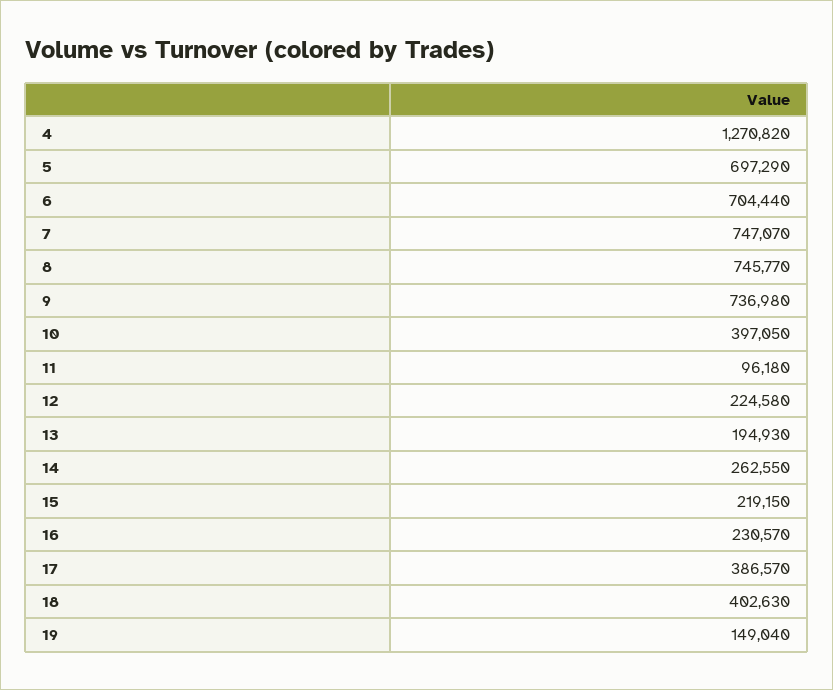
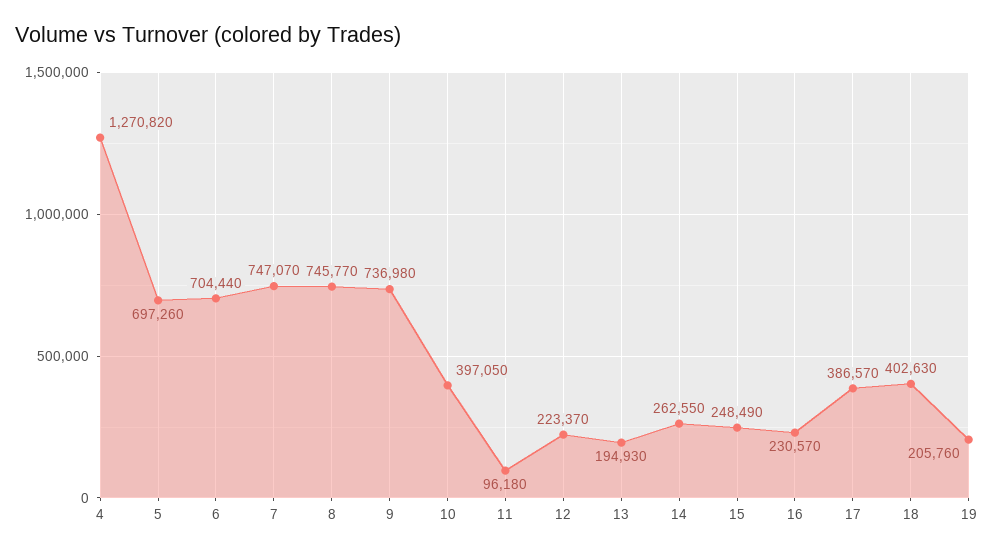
  {
    "4": 1270820,
-   "5": 697290,
+   "5": 697260,
    "6": 704440,
    "7": 747070,
    "8": 745770,
    "9": 736980,
    "10": 397050,
    "11": 96180,
-   "12": 224580,
+   "12": 223370,
    "13": 194930,
    "14": 262550,
-   "15": 219150,
+   "15": 248490,
    "16": 230570,
    "17": 386570,
    "18": 402630,
-   "19": 149040
+   "19": 205760
  }

